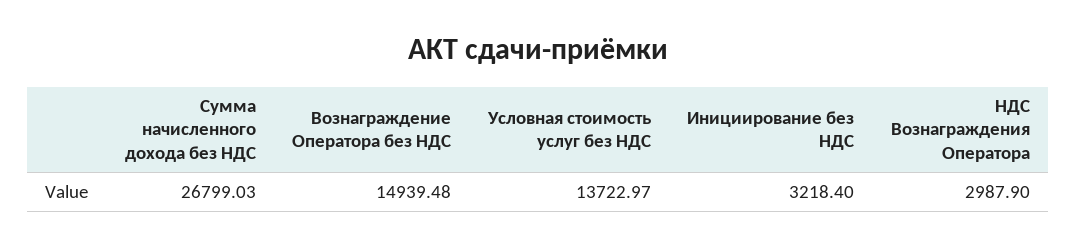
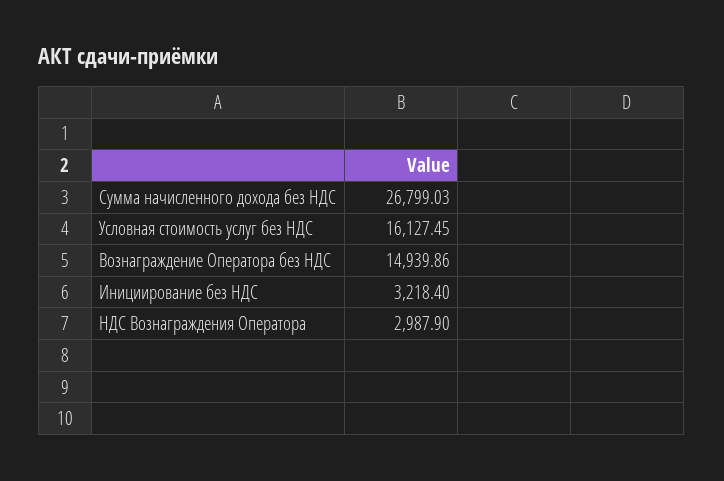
  {
    "Сумма начисленного дохода без НДС": 26799.03,
-   "Вознаграждение Оператора без НДС": 14939.48,
+   "Вознаграждение Оператора без НДС": 14939.86,
-   "Условная стоимость услуг без НДС": 13722.97,
+   "Условная стоимость услуг без НДС": 16127.45,
    "Инициирование без НДС": 3218.4,
    "НДС Вознаграждения Оператора": 2987.9
  }

